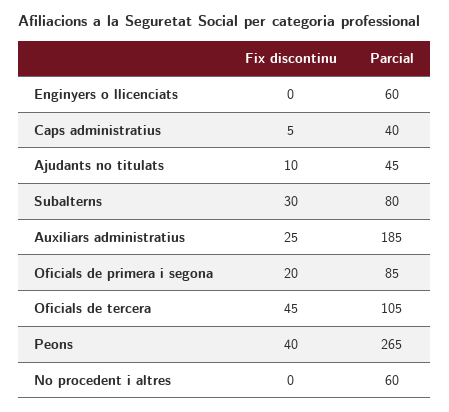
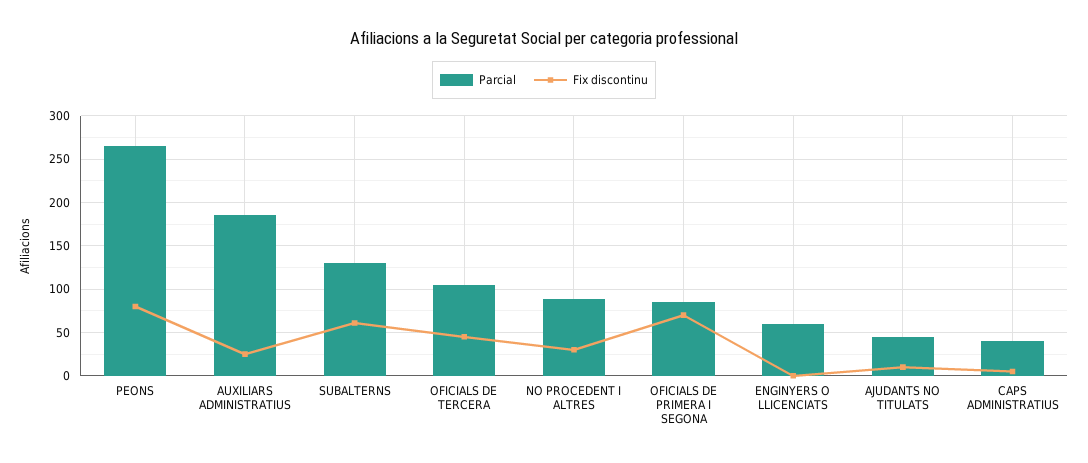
  {
    "Fix discontinu": {
      "Enginyers o llicenciats": 0,
      "Caps administratius": 5,
      "Ajudants no titulats": 10,
-     "Subalterns": 30,
+     "Subalterns": 60,
      "Auxiliars administratius": 25,
-     "Oficials de primera i segona": 20,
+     "Oficials de primera i segona": 70,
      "Oficials de tercera": 45,
-     "Peons": 40,
+     "Peons": 80,
-     "No procedent i altres": 0
+     "No procedent i altres": 30
    },
    "Parcial": {
      "Enginyers o llicenciats": 60,
      "Caps administratius": 40,
      "Ajudants no titulats": 45,
-     "Subalterns": 80,
+     "Subalterns": 130,
      "Auxiliars administratius": 185,
      "Oficials de primera i segona": 85,
      "Oficials de tercera": 105,
      "Peons": 265,
-     "No procedent i altres": 60
+     "No procedent i altres": 90
    }
  }

